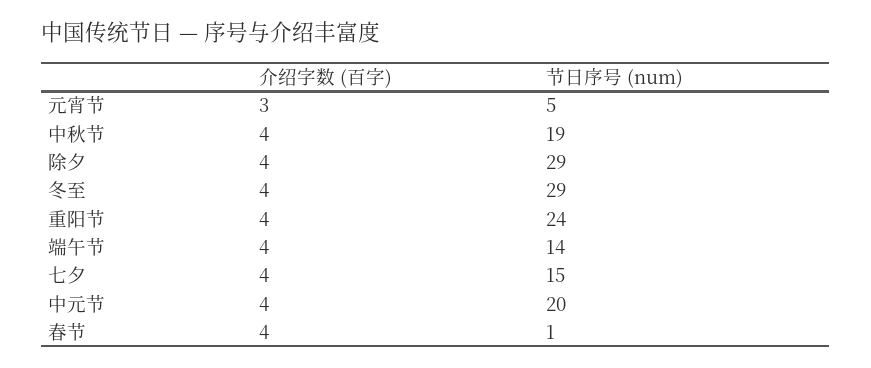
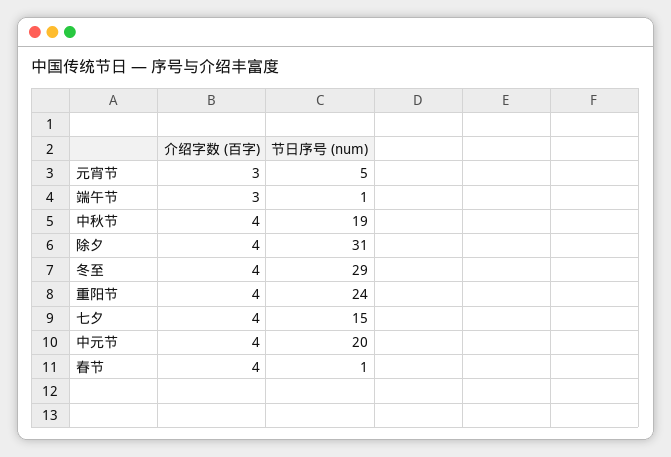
  {
    "介绍字数 (百字)": {
      "元宵节": 3,
      "中秋节": 4,
      "除夕": 4,
      "冬至": 4,
      "重阳节": 4,
-     "端午节": 4,
+     "端午节": 3,
      "七夕": 4,
      "中元节": 4,
      "春节": 4
    },
    "节日序号 (num)": {
      "元宵节": 5,
      "中秋节": 19,
-     "除夕": 29,
+     "除夕": 31,
      "冬至": 29,
      "重阳节": 24,
-     "端午节": 14,
+     "端午节": 1,
      "七夕": 15,
      "中元节": 20,
      "春节": 1
    }
  }

